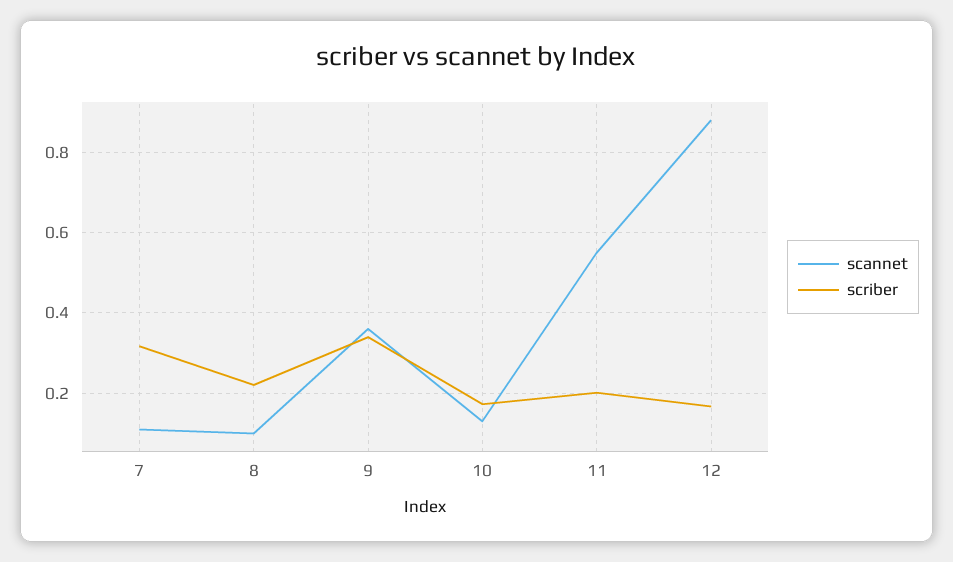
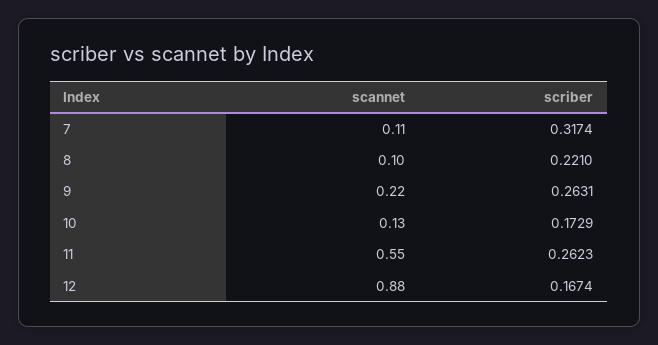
  {
    "scannet": {
      "7": 0.11,
      "8": 0.1,
-     "9": 0.36,
+     "9": 0.22,
      "10": 0.13,
      "11": 0.55,
      "12": 0.88
    },
    "scriber": {
      "7": 0.3174,
      "8": 0.221,
-     "9": 0.34,
+     "9": 0.2631,
      "10": 0.1729,
-     "11": 0.2,
+     "11": 0.2623,
      "12": 0.1674
    }
  }

